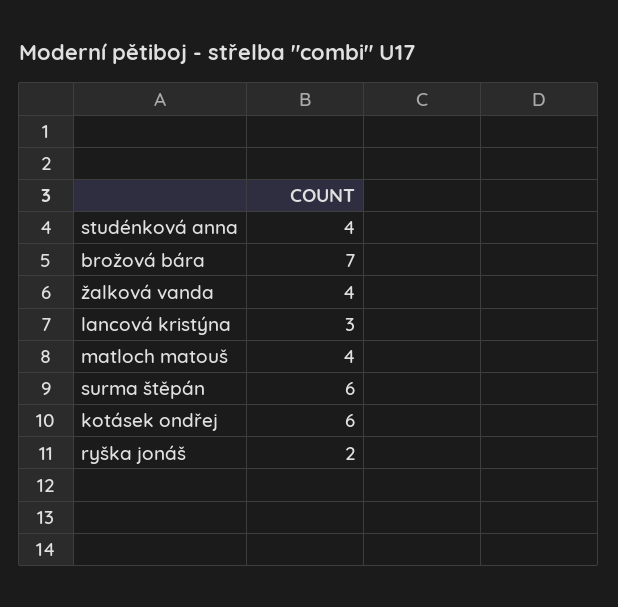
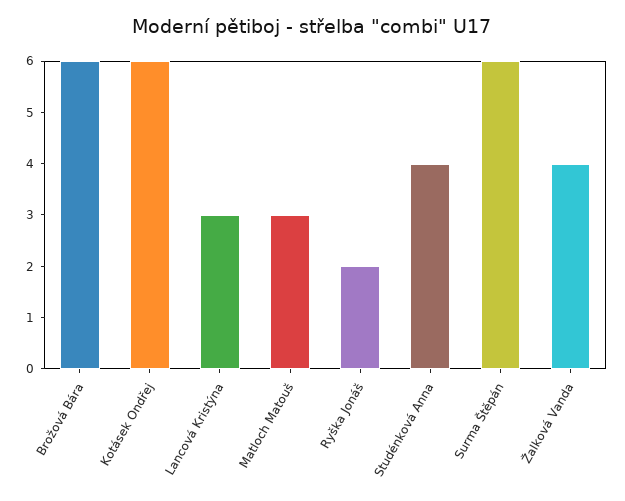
  {
    "studénková anna": 4,
-   "brožová bára": 7,
+   "brožová bára": 6,
    "žalková vanda": 4,
    "lancová kristýna": 3,
-   "matloch matouš": 4,
+   "matloch matouš": 3,
    "surma štěpán": 6,
    "kotásek ondřej": 6,
    "ryška jonáš": 2
  }

